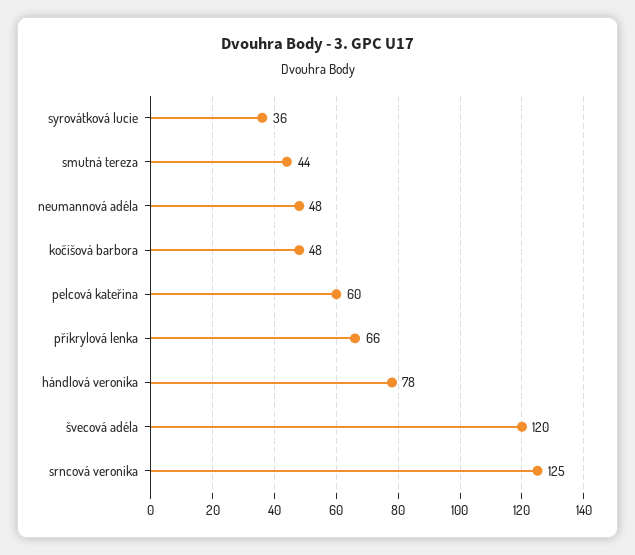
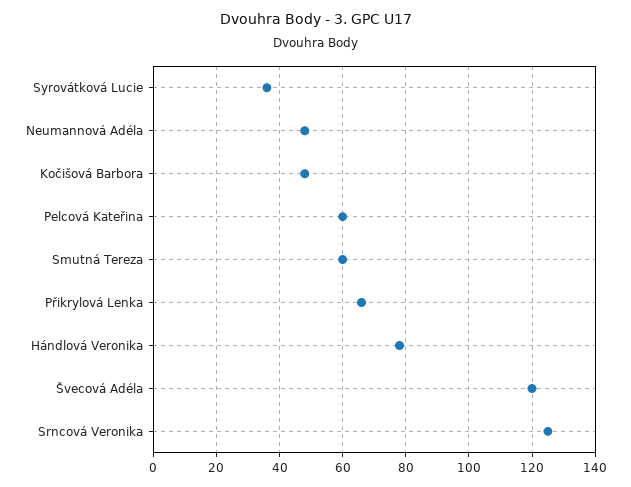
  {
    "syrovátková lucie": 36,
-   "smutná tereza": 44,
+   "smutná tereza": 60,
    "neumannová adéla": 48,
    "kočišová barbora": 48,
    "pelcová kateřina": 60,
    "přikrylová lenka": 66,
    "hándlová veronika": 78,
    "švecová adéla": 120,
    "srncová veronika": 125
  }

